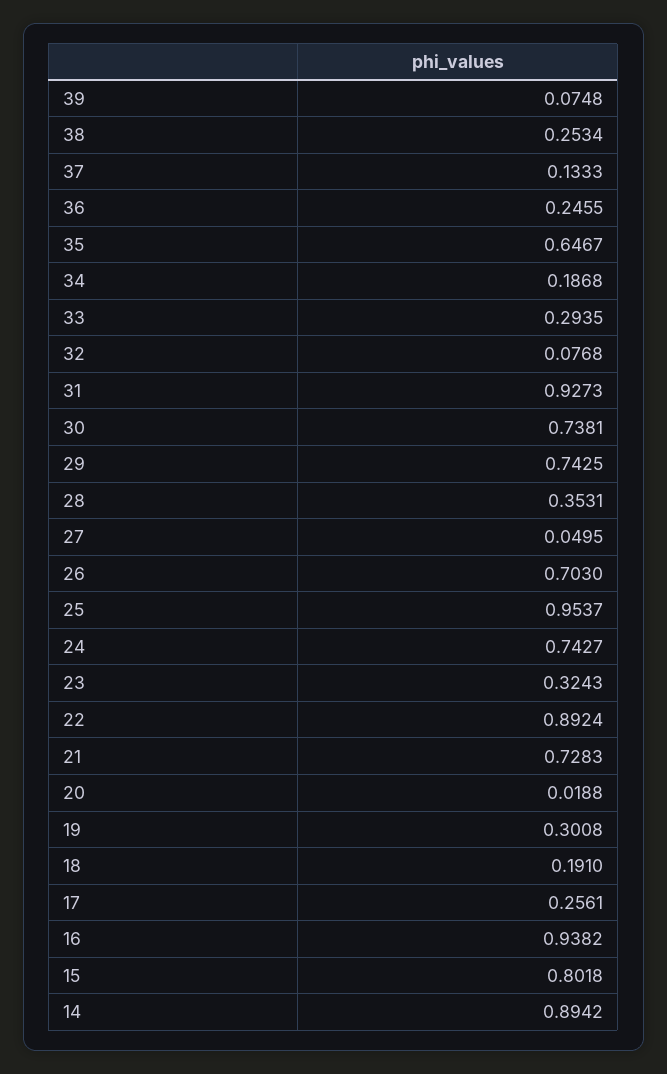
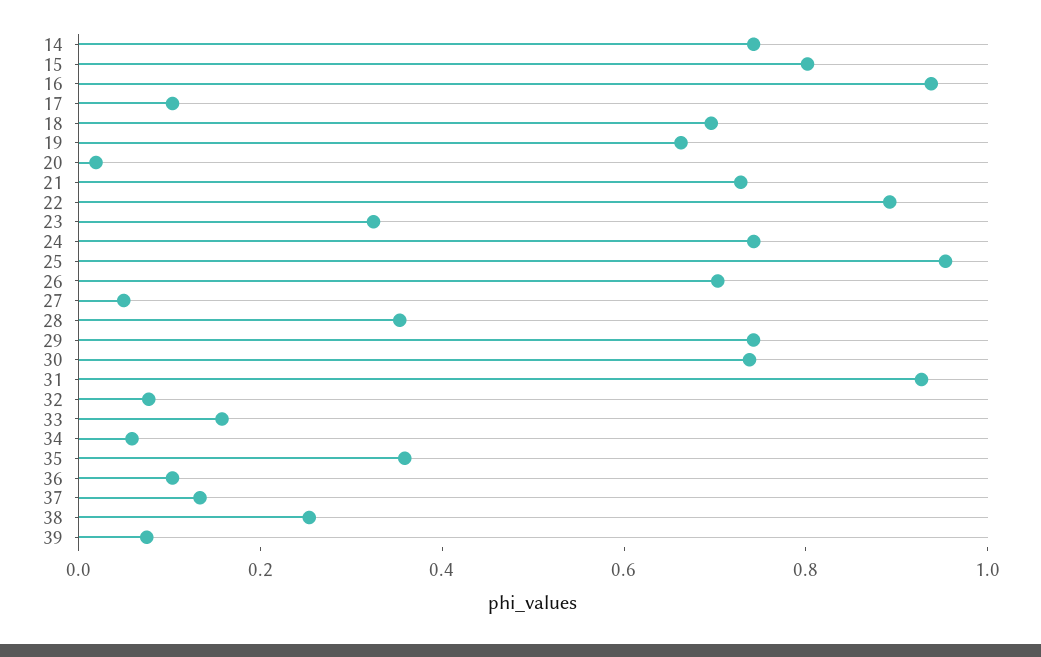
  {
    "39": 0.0748,
    "38": 0.2534,
    "37": 0.1333,
-   "36": 0.2455,
+   "36": 0.1,
-   "35": 0.6467,
+   "35": 0.35,
-   "34": 0.1868,
+   "34": 0.05,
-   "33": 0.2935,
+   "33": 0.15,
    "32": 0.0768,
    "31": 0.9273,
    "30": 0.7381,
    "29": 0.7425,
    "28": 0.3531,
    "27": 0.0495,
    "26": 0.703,
    "25": 0.9537,
    "24": 0.7427,
    "23": 0.3243,
    "22": 0.8924,
    "21": 0.7283,
    "20": 0.0188,
-   "19": 0.3008,
+   "19": 0.65,
-   "18": 0.191,
+   "18": 0.7,
-   "17": 0.2561,
+   "17": 0.1,
    "16": 0.9382,
    "15": 0.8018,
-   "14": 0.8942
+   "14": 0.75
  }

